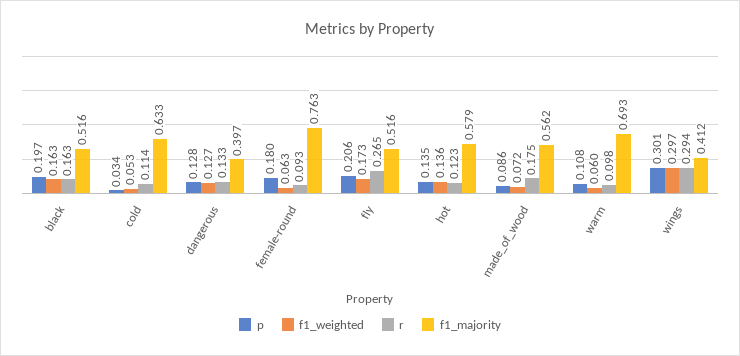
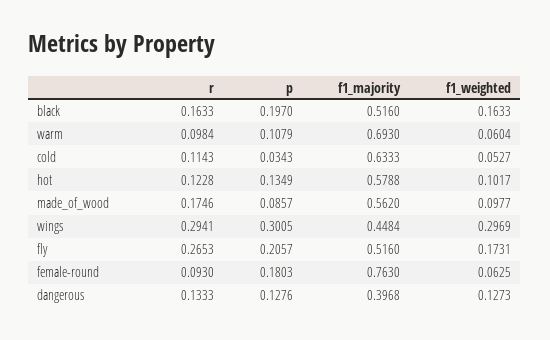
  {
    "p": {
      "black": 0.197,
      "cold": 0.0343,
      "dangerous": 0.1276,
      "female-round": 0.1803,
      "fly": 0.2057,
      "hot": 0.1349,
      "made_of_wood": 0.0857,
      "warm": 0.1079,
      "wings": 0.3005
    },
    "f1_weighted": {
      "black": 0.1633,
      "cold": 0.0527,
      "dangerous": 0.1273,
      "female-round": 0.0625,
      "fly": 0.1731,
-     "hot": 0.136,
+     "hot": 0.1017,
-     "made_of_wood": 0.072,
+     "made_of_wood": 0.0977,
      "warm": 0.0604,
      "wings": 0.2969
    },
    "r": {
      "black": 0.1633,
      "cold": 0.1143,
      "dangerous": 0.1333,
      "female-round": 0.093,
      "fly": 0.2653,
      "hot": 0.1228,
      "made_of_wood": 0.1746,
      "warm": 0.0984,
      "wings": 0.2941
    },
    "f1_majority": {
      "black": 0.516,
      "cold": 0.6333,
      "dangerous": 0.3968,
      "female-round": 0.763,
      "fly": 0.516,
      "hot": 0.5788,
      "made_of_wood": 0.562,
      "warm": 0.693,
-     "wings": 0.412
+     "wings": 0.4484
    }
  }

